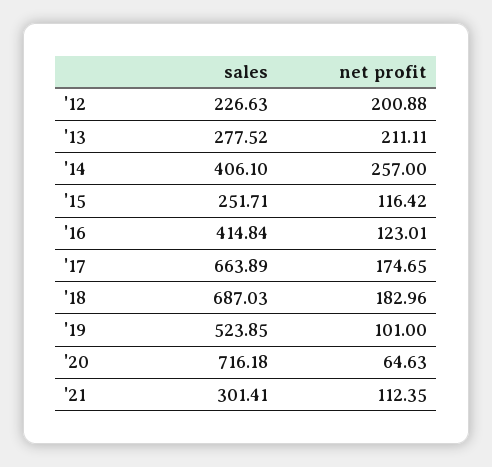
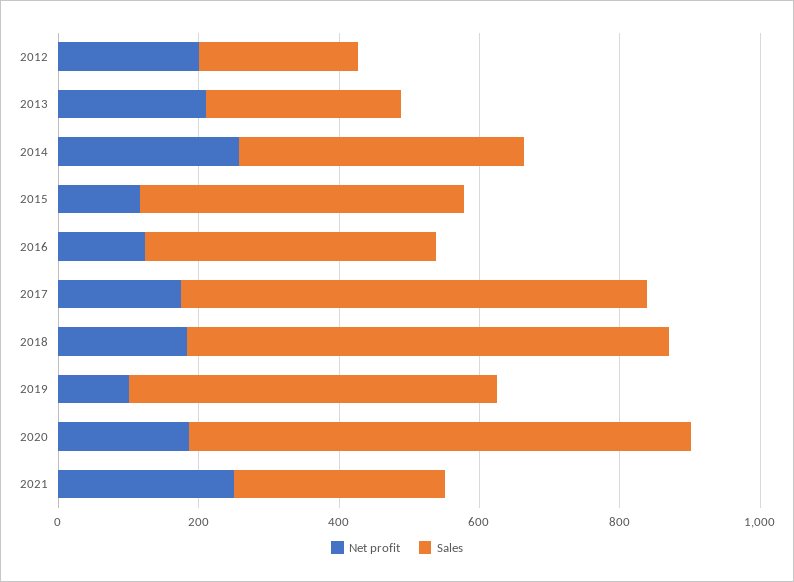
  {
    "sales": {
      "'12": 226.63,
      "'13": 277.52,
      "'14": 406.1,
-     "'15": 251.71,
+     "'15": 450,
      "'16": 414.84,
      "'17": 663.89,
      "'18": 687.03,
      "'19": 523.85,
      "'20": 716.18,
      "'21": 301.41
    },
    "net profit": {
      "'12": 200.88,
      "'13": 211.11,
      "'14": 257,
      "'15": 116.42,
      "'16": 123.01,
      "'17": 174.65,
      "'18": 182.96,
      "'19": 101,
-     "'20": 64.63,
+     "'20": 200,
-     "'21": 112.35
+     "'21": 250
    }
  }

